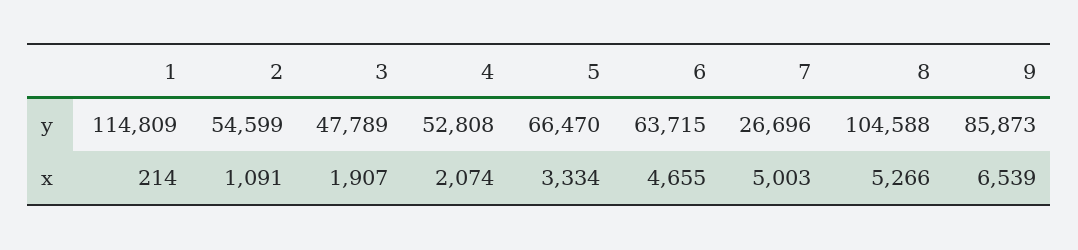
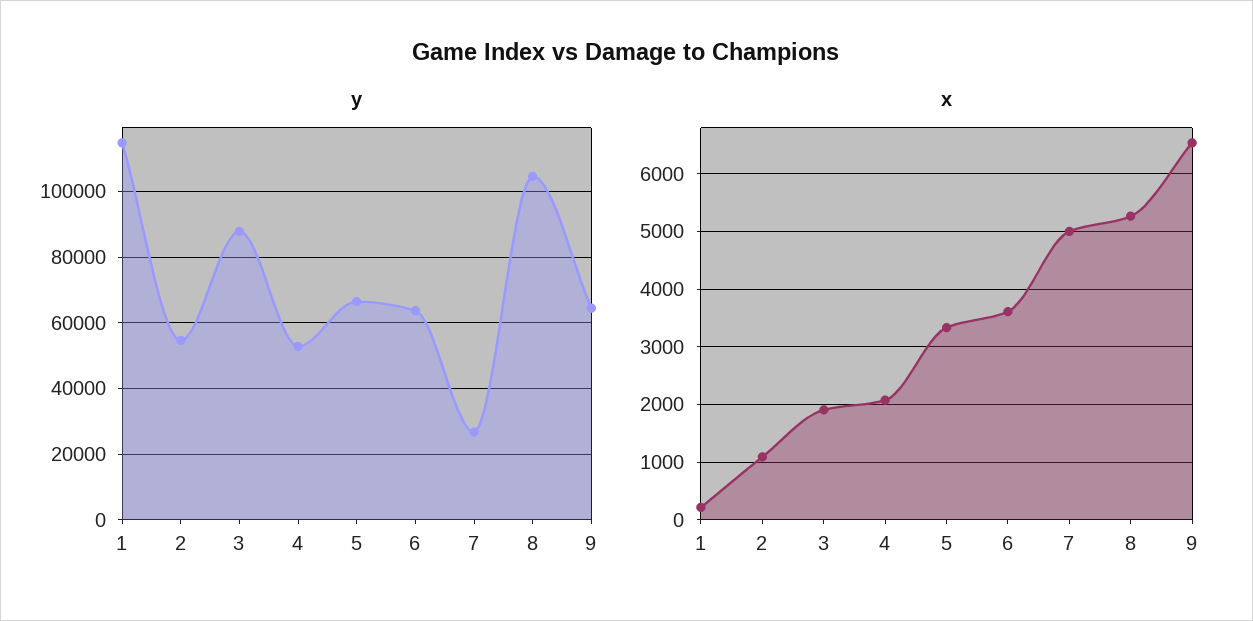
  {
    "y": {
      "1": 114809,
      "2": 54599,
-     "3": 47789,
+     "3": 88000,
      "4": 52808,
      "5": 66470,
      "6": 63715,
      "7": 26696,
      "8": 104588,
-     "9": 85873
+     "9": 64000
    },
    "x": {
      "1": 214,
      "2": 1091,
      "3": 1907,
      "4": 2074,
      "5": 3334,
-     "6": 4655,
+     "6": 3600,
      "7": 5003,
      "8": 5266,
      "9": 6539
    }
  }

